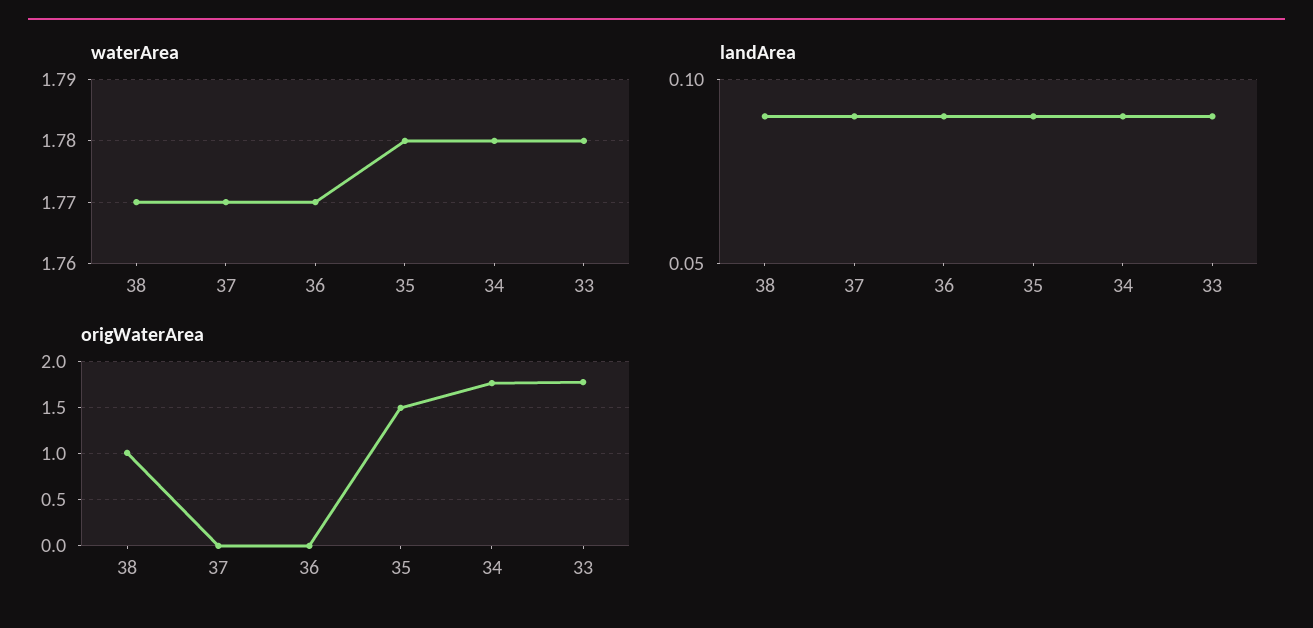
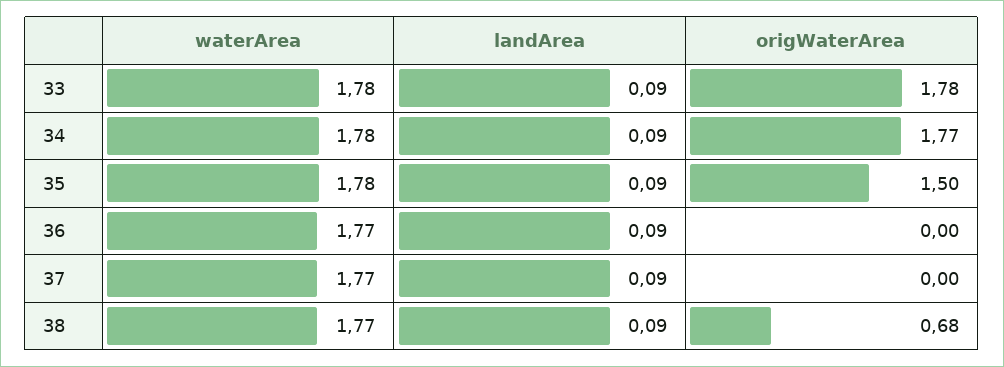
  {
    "waterArea": {
      "38": 1.77,
      "37": 1.77,
      "36": 1.77,
      "35": 1.78,
      "34": 1.78,
      "33": 1.78
    },
    "landArea": {
      "38": 0.09,
      "37": 0.09,
      "36": 0.09,
      "35": 0.09,
      "34": 0.09,
      "33": 0.09
    },
    "origWaterArea": {
-     "38": 1,
+     "38": 0.68,
      "37": 0,
      "36": 0,
      "35": 1.5,
      "34": 1.77,
      "33": 1.78
    }
  }

